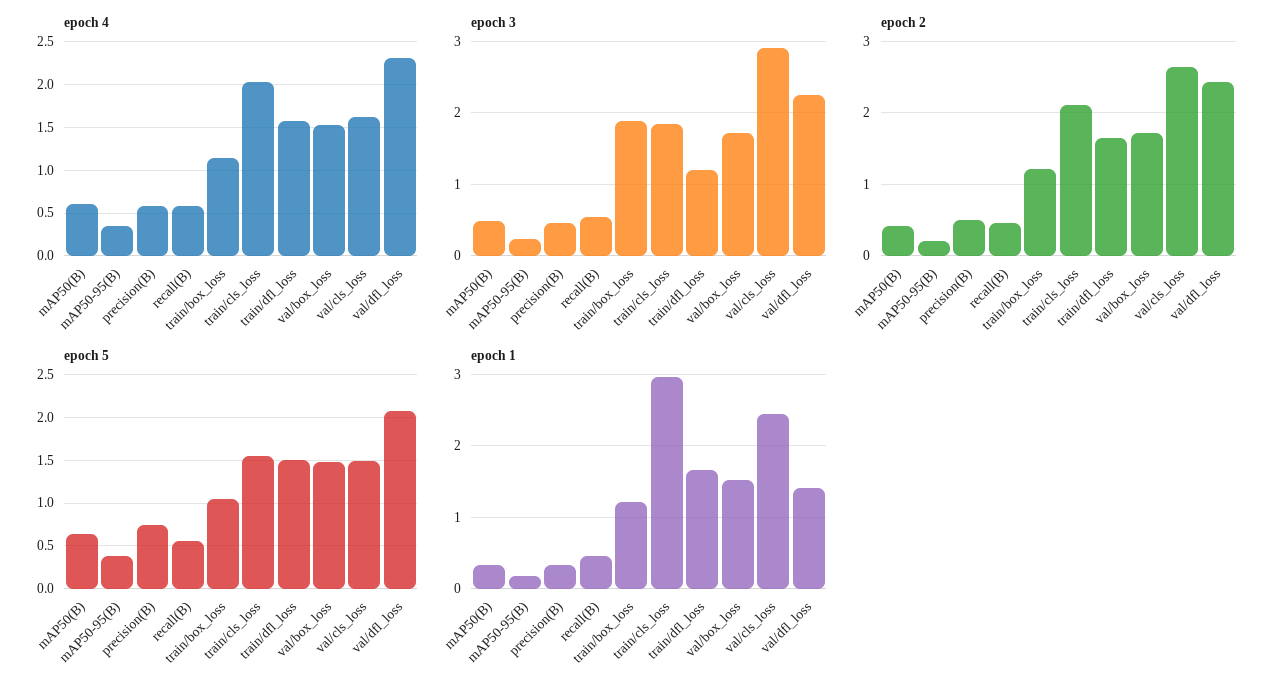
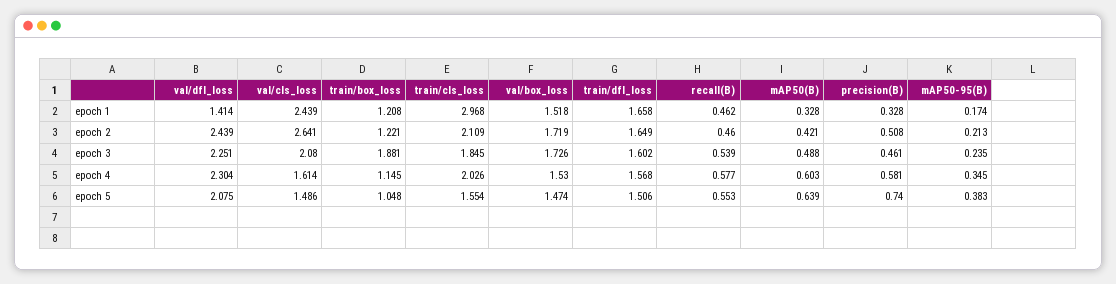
  {
    "epoch 4": {
      "mAP50(B)": 0.603,
      "mAP50-95(B)": 0.345,
      "precision(B)": 0.581,
      "recall(B)": 0.577,
      "train/box_loss": 1.145,
      "train/cls_loss": 2.026,
      "train/dfl_loss": 1.568,
      "val/box_loss": 1.53,
      "val/cls_loss": 1.614,
      "val/dfl_loss": 2.304
    },
    "epoch 3": {
      "mAP50(B)": 0.488,
      "mAP50-95(B)": 0.235,
      "precision(B)": 0.461,
      "recall(B)": 0.539,
      "train/box_loss": 1.881,
      "train/cls_loss": 1.845,
-     "train/dfl_loss": 1.2,
+     "train/dfl_loss": 1.602,
      "val/box_loss": 1.726,
-     "val/cls_loss": 2.9,
+     "val/cls_loss": 2.08,
      "val/dfl_loss": 2.251
    },
    "epoch 2": {
      "mAP50(B)": 0.421,
      "mAP50-95(B)": 0.213,
      "precision(B)": 0.508,
      "recall(B)": 0.46,
      "train/box_loss": 1.221,
      "train/cls_loss": 2.109,
      "train/dfl_loss": 1.649,
      "val/box_loss": 1.719,
      "val/cls_loss": 2.641,
      "val/dfl_loss": 2.439
    },
    "epoch 5": {
      "mAP50(B)": 0.639,
      "mAP50-95(B)": 0.383,
      "precision(B)": 0.74,
      "recall(B)": 0.553,
      "train/box_loss": 1.048,
      "train/cls_loss": 1.554,
      "train/dfl_loss": 1.506,
      "val/box_loss": 1.474,
      "val/cls_loss": 1.486,
      "val/dfl_loss": 2.075
    },
    "epoch 1": {
      "mAP50(B)": 0.328,
      "mAP50-95(B)": 0.174,
      "precision(B)": 0.328,
      "recall(B)": 0.462,
      "train/box_loss": 1.208,
      "train/cls_loss": 2.968,
      "train/dfl_loss": 1.658,
      "val/box_loss": 1.518,
      "val/cls_loss": 2.439,
      "val/dfl_loss": 1.414
    }
  }

